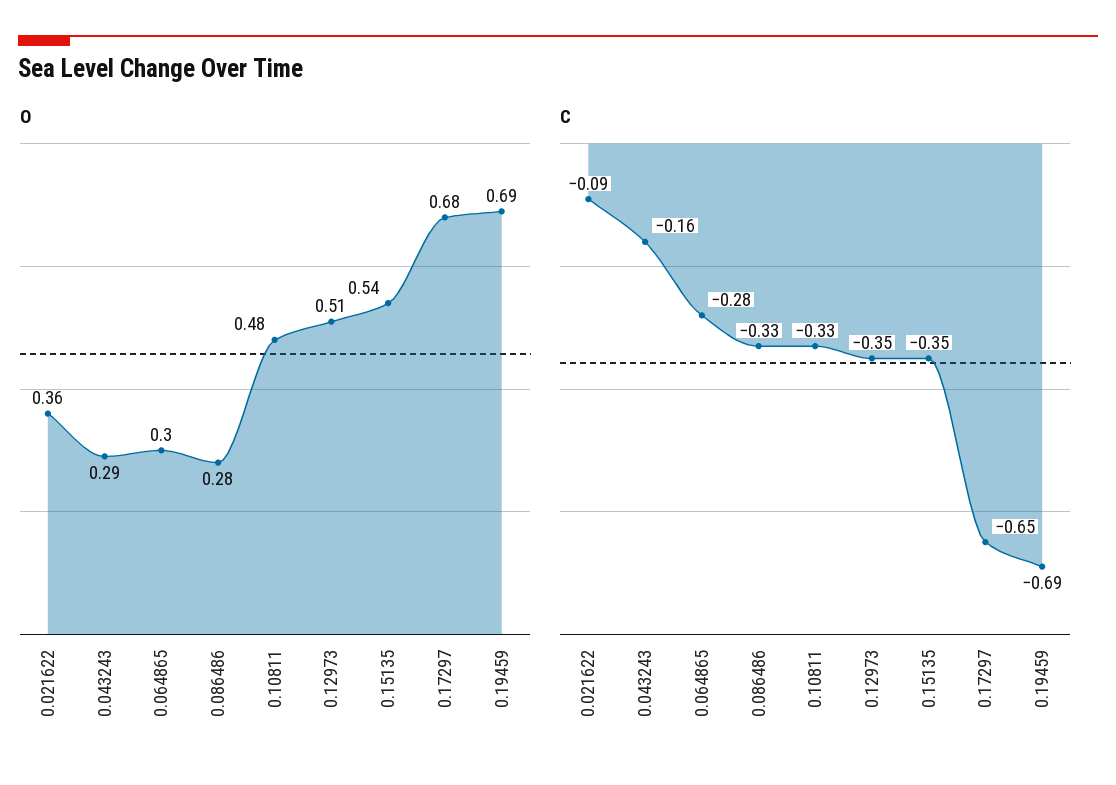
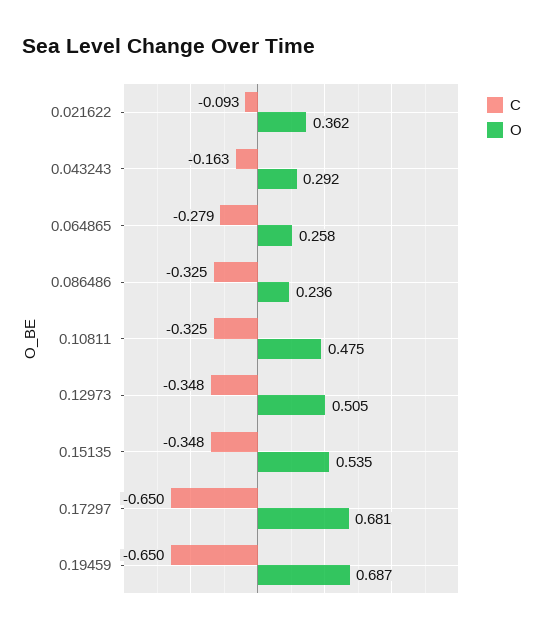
  {
    "O": {
      "0.021622": 0.362,
      "0.043243": 0.292,
-     "0.064865": 0.3,
+     "0.064865": 0.258,
-     "0.086486": 0.28,
+     "0.086486": 0.236,
      "0.10811": 0.475,
      "0.12973": 0.505,
      "0.15135": 0.535,
      "0.17297": 0.681,
      "0.19459": 0.687
    },
    "C": {
      "0.021622": -0.093,
      "0.043243": -0.163,
      "0.064865": -0.279,
      "0.086486": -0.325,
      "0.10811": -0.325,
      "0.12973": -0.348,
      "0.15135": -0.348,
      "0.17297": -0.65,
-     "0.19459": -0.69
+     "0.19459": -0.65
    }
  }

